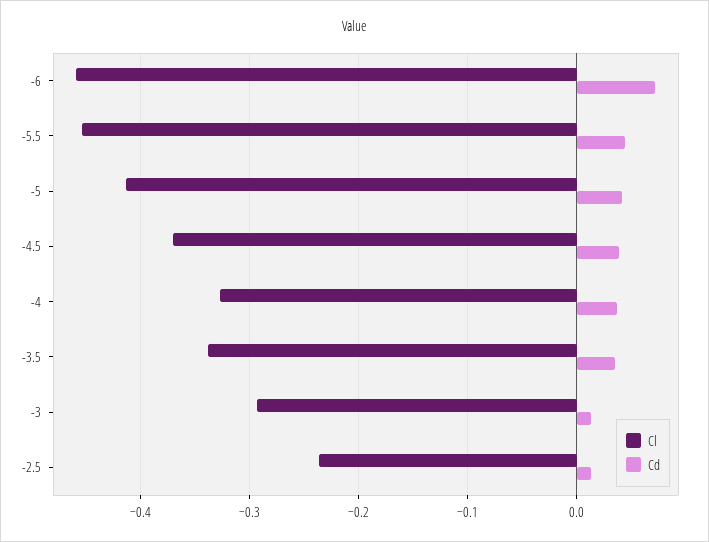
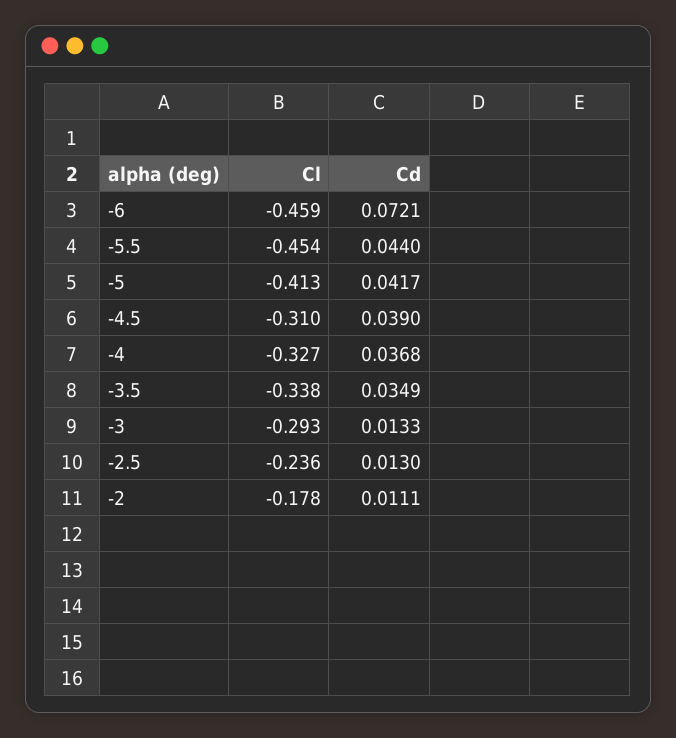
  {
    "Cl": {
      "-6": -0.459,
      "-5.5": -0.454,
      "-5": -0.413,
-     "-4.5": -0.37,
+     "-4.5": -0.31,
      "-4": -0.327,
      "-3.5": -0.338,
      "-3": -0.293,
-     "-2.5": -0.236
+     "-2.5": -0.236,
+     "-2": -0.178
    },
    "Cd": {
      "-6": 0.0721,
      "-5.5": 0.044,
      "-5": 0.0417,
      "-4.5": 0.039,
      "-4": 0.0368,
      "-3.5": 0.0349,
      "-3": 0.0133,
-     "-2.5": 0.013
+     "-2.5": 0.013,
+     "-2": 0.0111
    }
  }

